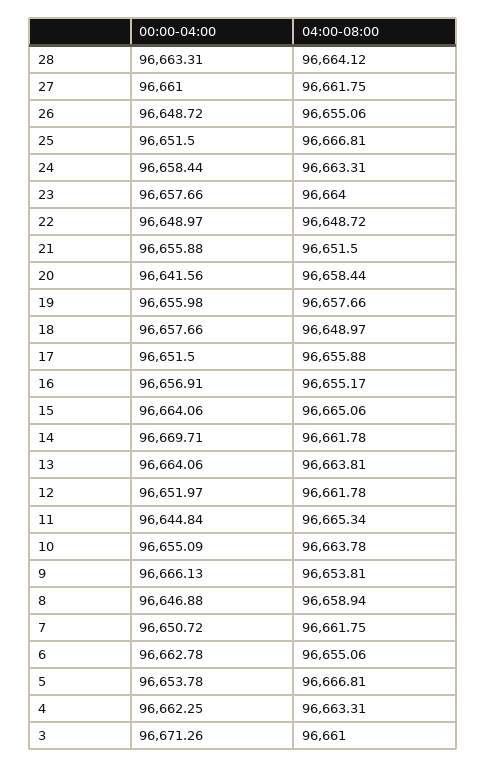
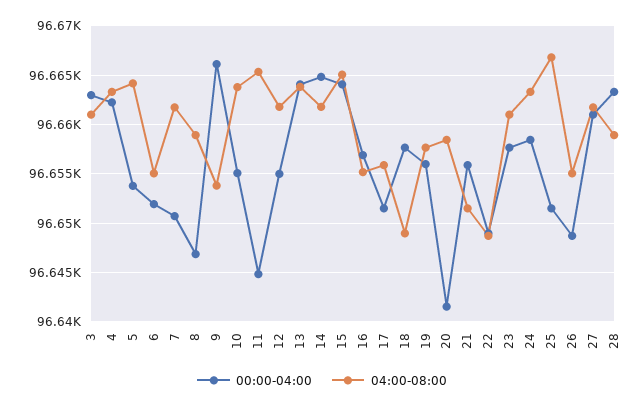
  {
    "00:00-04:00": {
      "28": 96663.31,
      "27": 96661,
      "26": 96648.72,
      "25": 96651.5,
      "24": 96658.44,
      "23": 96657.66,
      "22": 96648.97,
      "21": 96655.88,
      "20": 96641.56,
      "19": 96655.98,
      "18": 96657.66,
      "17": 96651.5,
      "16": 96656.91,
      "15": 96664.06,
-     "14": 96669.71,
+     "14": 96665,
      "13": 96664.06,
-     "12": 96651.97,
+     "12": 96655,
      "11": 96644.84,
      "10": 96655.09,
      "9": 96666.13,
      "8": 96646.88,
      "7": 96650.72,
-     "6": 96662.78,
+     "6": 96652,
      "5": 96653.78,
      "4": 96662.25,
-     "3": 96671.26
+     "3": 96663
    },
    "04:00-08:00": {
-     "28": 96664.12,
+     "28": 96659,
      "27": 96661.75,
      "26": 96655.06,
      "25": 96666.81,
      "24": 96663.31,
-     "23": 96664,
+     "23": 96661,
      "22": 96648.72,
      "21": 96651.5,
      "20": 96658.44,
      "19": 96657.66,
      "18": 96648.97,
      "17": 96655.88,
      "16": 96655.17,
      "15": 96665.06,
      "14": 96661.78,
      "13": 96663.81,
      "12": 96661.78,
      "11": 96665.34,
      "10": 96663.78,
      "9": 96653.81,
      "8": 96658.94,
      "7": 96661.75,
      "6": 96655.06,
-     "5": 96666.81,
+     "5": 96664,
      "4": 96663.31,
      "3": 96661
    }
  }

